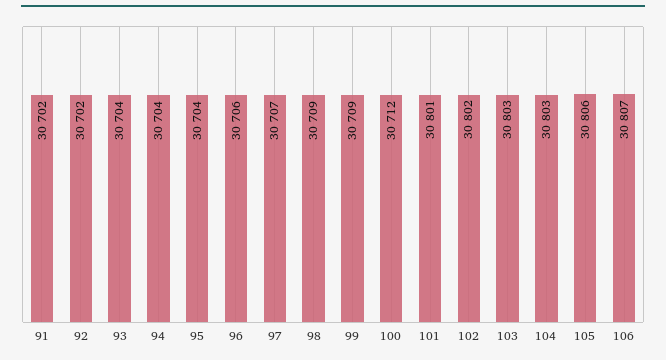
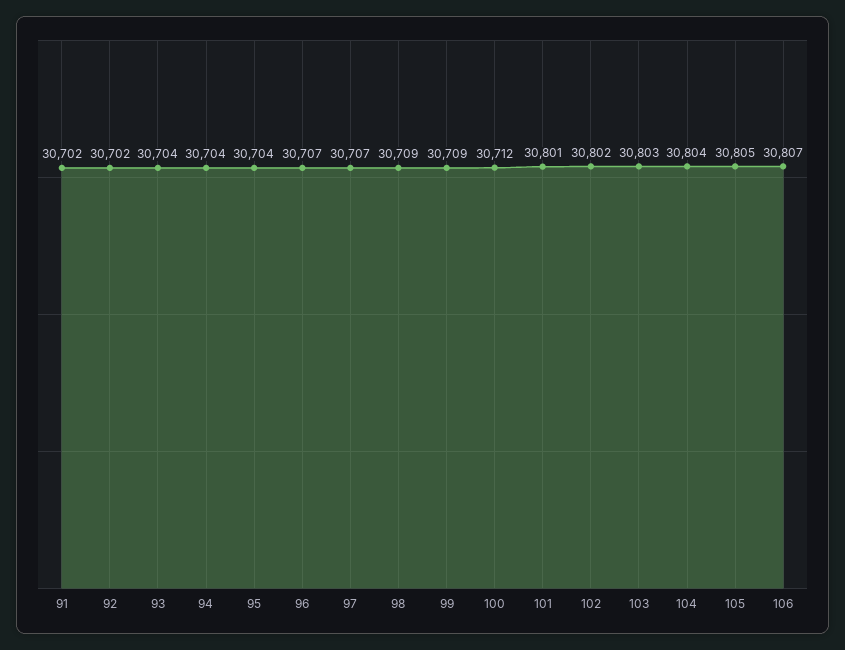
  {
    "91": 30702,
    "92": 30702,
    "93": 30704,
    "94": 30704,
    "95": 30704,
-   "96": 30706,
+   "96": 30707,
    "97": 30707,
    "98": 30709,
    "99": 30709,
    "100": 30712,
    "101": 30801,
    "102": 30802,
    "103": 30803,
-   "104": 30803,
+   "104": 30804,
-   "105": 30806,
+   "105": 30805,
    "106": 30807
  }

